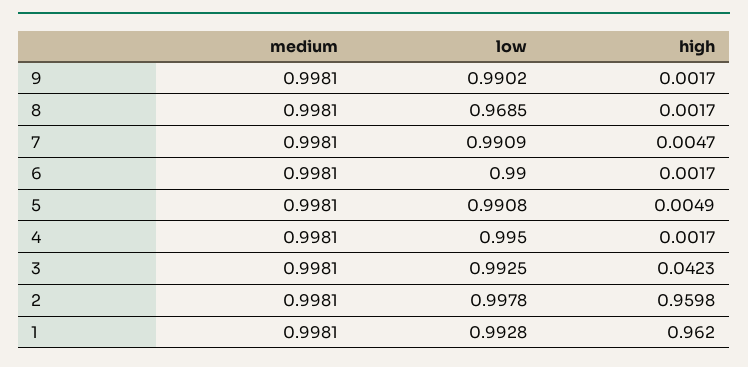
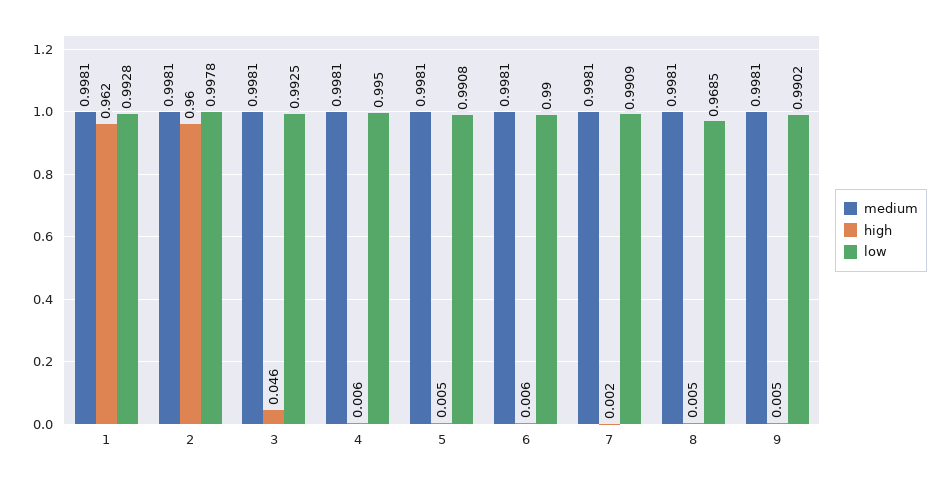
  {
    "medium": {
      "9": 0.9981,
      "8": 0.9981,
      "7": 0.9981,
      "6": 0.9981,
      "5": 0.9981,
      "4": 0.9981,
      "3": 0.9981,
      "2": 0.9981,
      "1": 0.9981
    },
    "low": {
      "9": 0.9902,
      "8": 0.9685,
      "7": 0.9909,
      "6": 0.99,
      "5": 0.9908,
      "4": 0.995,
      "3": 0.9925,
      "2": 0.9978,
      "1": 0.9928
    },
    "high": {
-     "9": 0.0017,
+     "9": 0.005,
-     "8": 0.0017,
+     "8": 0.005,
-     "7": 0.0047,
+     "7": 0.002,
-     "6": 0.0017,
+     "6": 0.006,
      "5": 0.0049,
-     "4": 0.0017,
+     "4": 0.006,
-     "3": 0.0423,
+     "3": 0.046,
      "2": 0.9598,
      "1": 0.962
    }
  }

